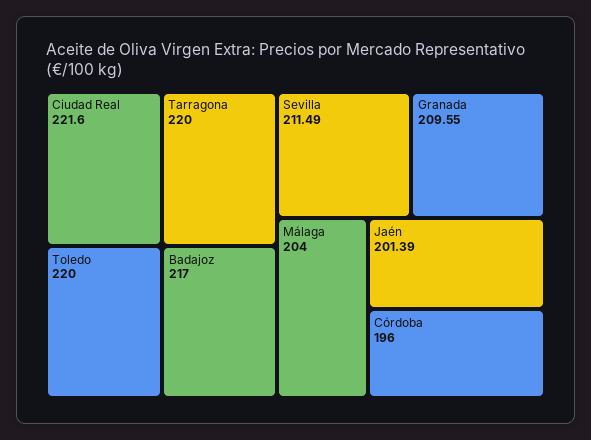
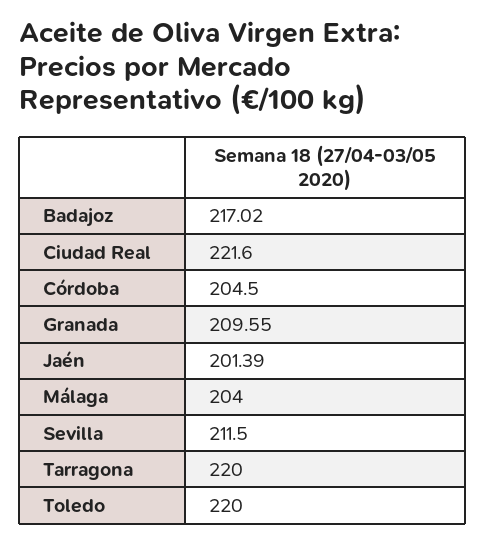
  {
    "Ciudad Real": 221.6,
    "Tarragona": 220,
    "Toledo": 220,
-   "Badajoz": 217,
+   "Badajoz": 217.02,
-   "Sevilla": 211.49,
+   "Sevilla": 211.5,
    "Granada": 209.55,
    "Málaga": 204,
    "Jaén": 201.39,
-   "Córdoba": 196
+   "Córdoba": 204.5
  }

